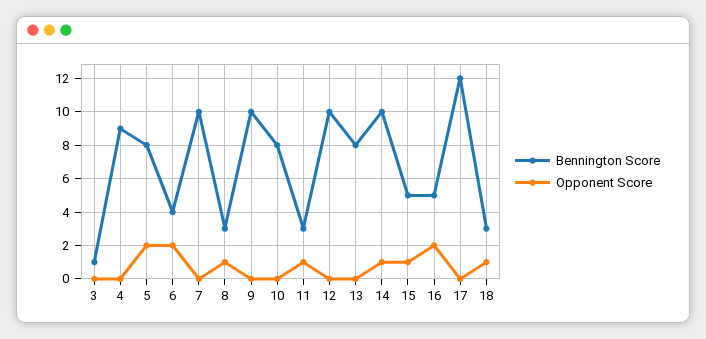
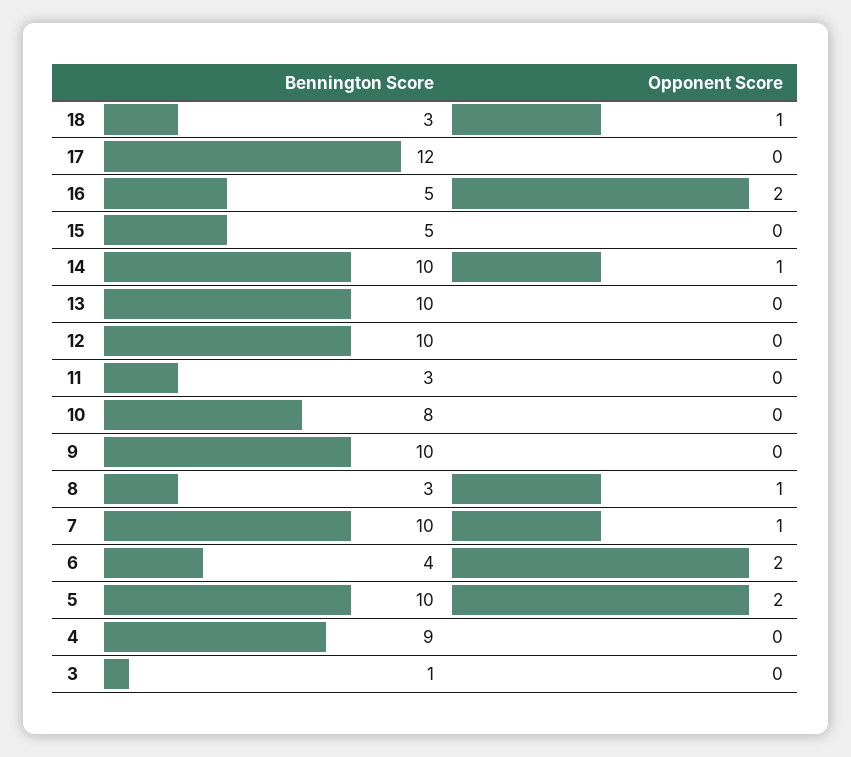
  {
    "Bennington Score": {
      "3": 1,
      "4": 9,
-     "5": 8,
+     "5": 10,
      "6": 4,
      "7": 10,
      "8": 3,
      "9": 10,
      "10": 8,
      "11": 3,
      "12": 10,
-     "13": 8,
+     "13": 10,
      "14": 10,
      "15": 5,
      "16": 5,
      "17": 12,
      "18": 3
    },
    "Opponent Score": {
      "3": 0,
      "4": 0,
      "5": 2,
      "6": 2,
-     "7": 0,
+     "7": 1,
      "8": 1,
      "9": 0,
      "10": 0,
-     "11": 1,
+     "11": 0,
      "12": 0,
      "13": 0,
      "14": 1,
-     "15": 1,
+     "15": 0,
      "16": 2,
      "17": 0,
      "18": 1
    }
  }

